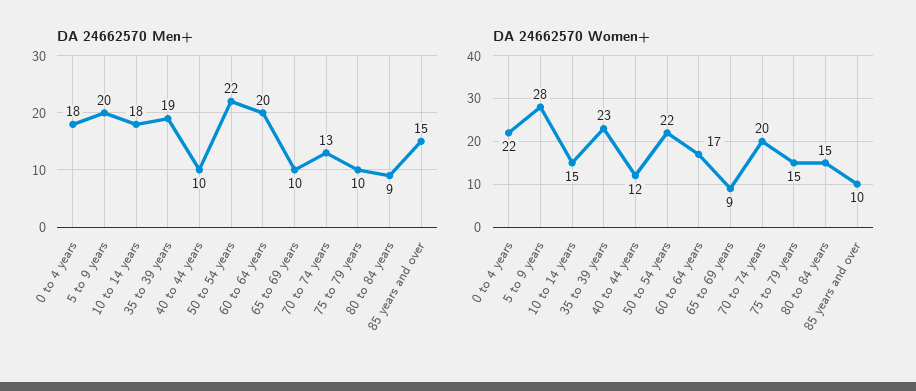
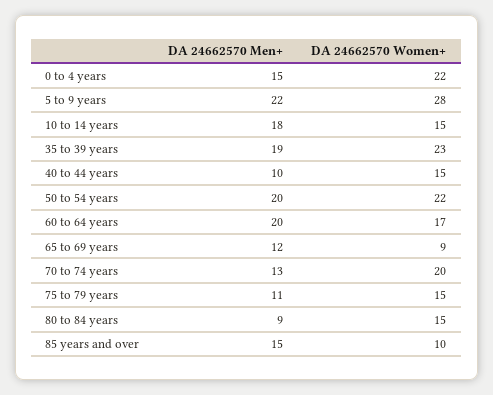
  {
    "DA 24662570 Men+": {
-     "0 to 4 years": 18,
+     "0 to 4 years": 15,
-     "5 to 9 years": 20,
+     "5 to 9 years": 22,
      "10 to 14 years": 18,
      "35 to 39 years": 19,
      "40 to 44 years": 10,
-     "50 to 54 years": 22,
+     "50 to 54 years": 20,
      "60 to 64 years": 20,
-     "65 to 69 years": 10,
+     "65 to 69 years": 12,
      "70 to 74 years": 13,
-     "75 to 79 years": 10,
+     "75 to 79 years": 11,
      "80 to 84 years": 9,
      "85 years and over": 15
    },
    "DA 24662570 Women+": {
      "0 to 4 years": 22,
      "5 to 9 years": 28,
      "10 to 14 years": 15,
      "35 to 39 years": 23,
-     "40 to 44 years": 12,
+     "40 to 44 years": 15,
      "50 to 54 years": 22,
      "60 to 64 years": 17,
      "65 to 69 years": 9,
      "70 to 74 years": 20,
      "75 to 79 years": 15,
      "80 to 84 years": 15,
      "85 years and over": 10
    }
  }

